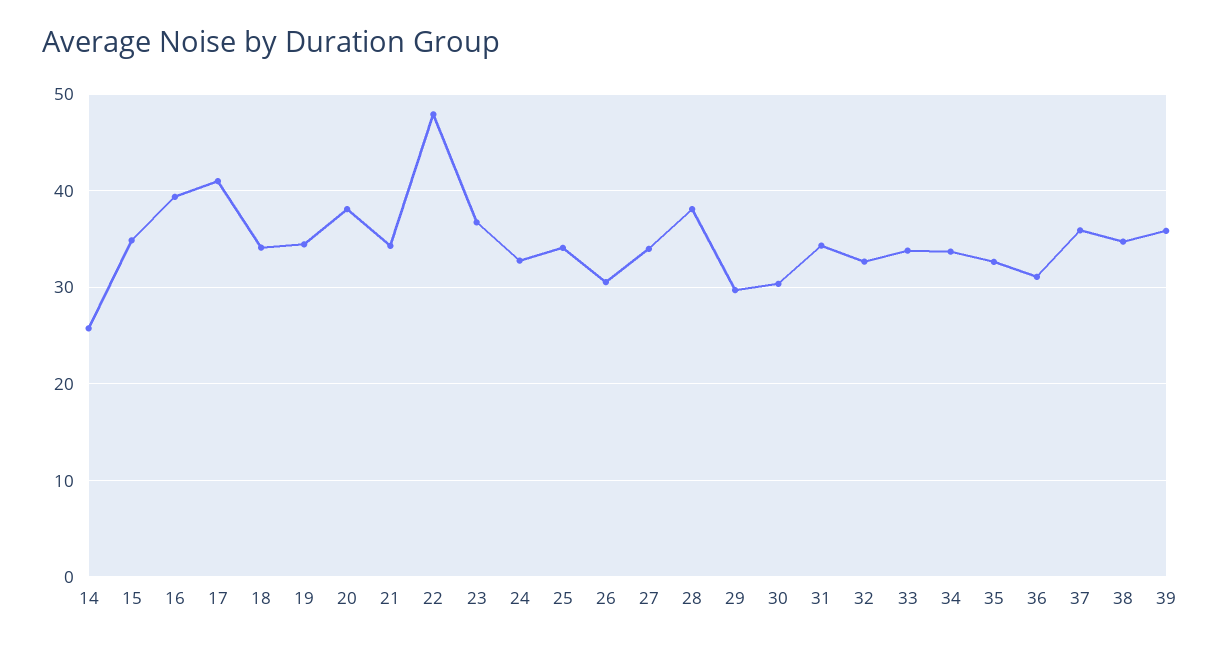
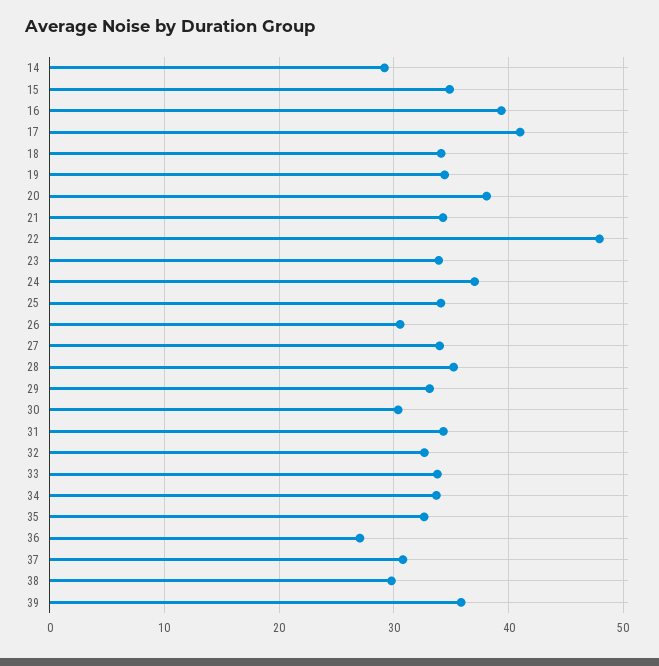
  {
-   "14": 26,
+   "14": 29,
    "15": 35,
    "16": 39,
    "17": 41,
    "18": 34,
    "19": 34,
    "20": 38,
    "21": 34,
    "22": 48,
-   "23": 37,
+   "23": 34,
-   "24": 33,
+   "24": 37,
    "25": 34,
    "26": 31,
    "27": 34,
-   "28": 38,
+   "28": 35,
-   "29": 30,
+   "29": 33,
    "30": 30,
    "31": 34,
    "32": 33,
    "33": 34,
    "34": 34,
    "35": 33,
-   "36": 31,
+   "36": 27,
-   "37": 36,
+   "37": 31,
-   "38": 35,
+   "38": 30,
    "39": 36
  }

